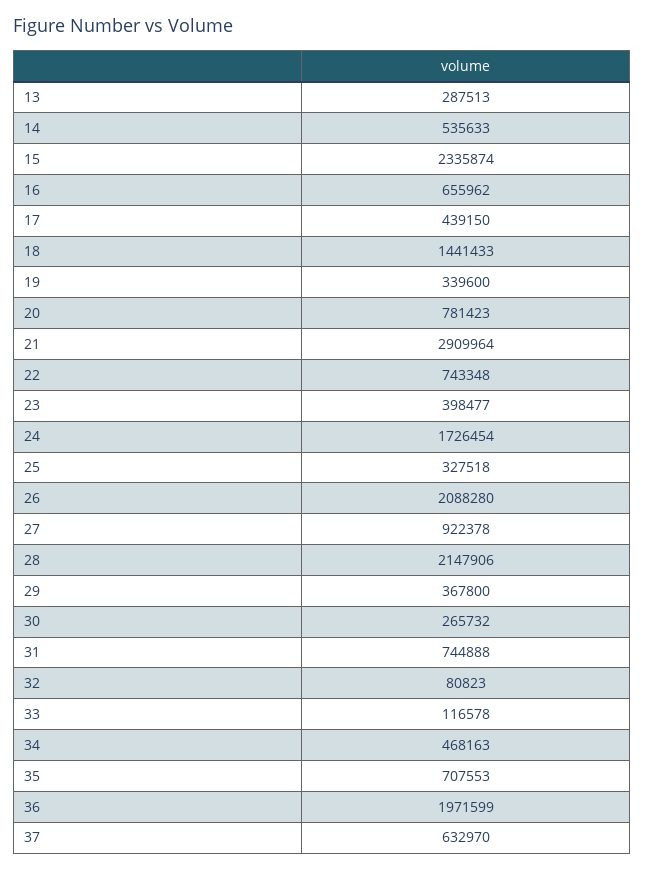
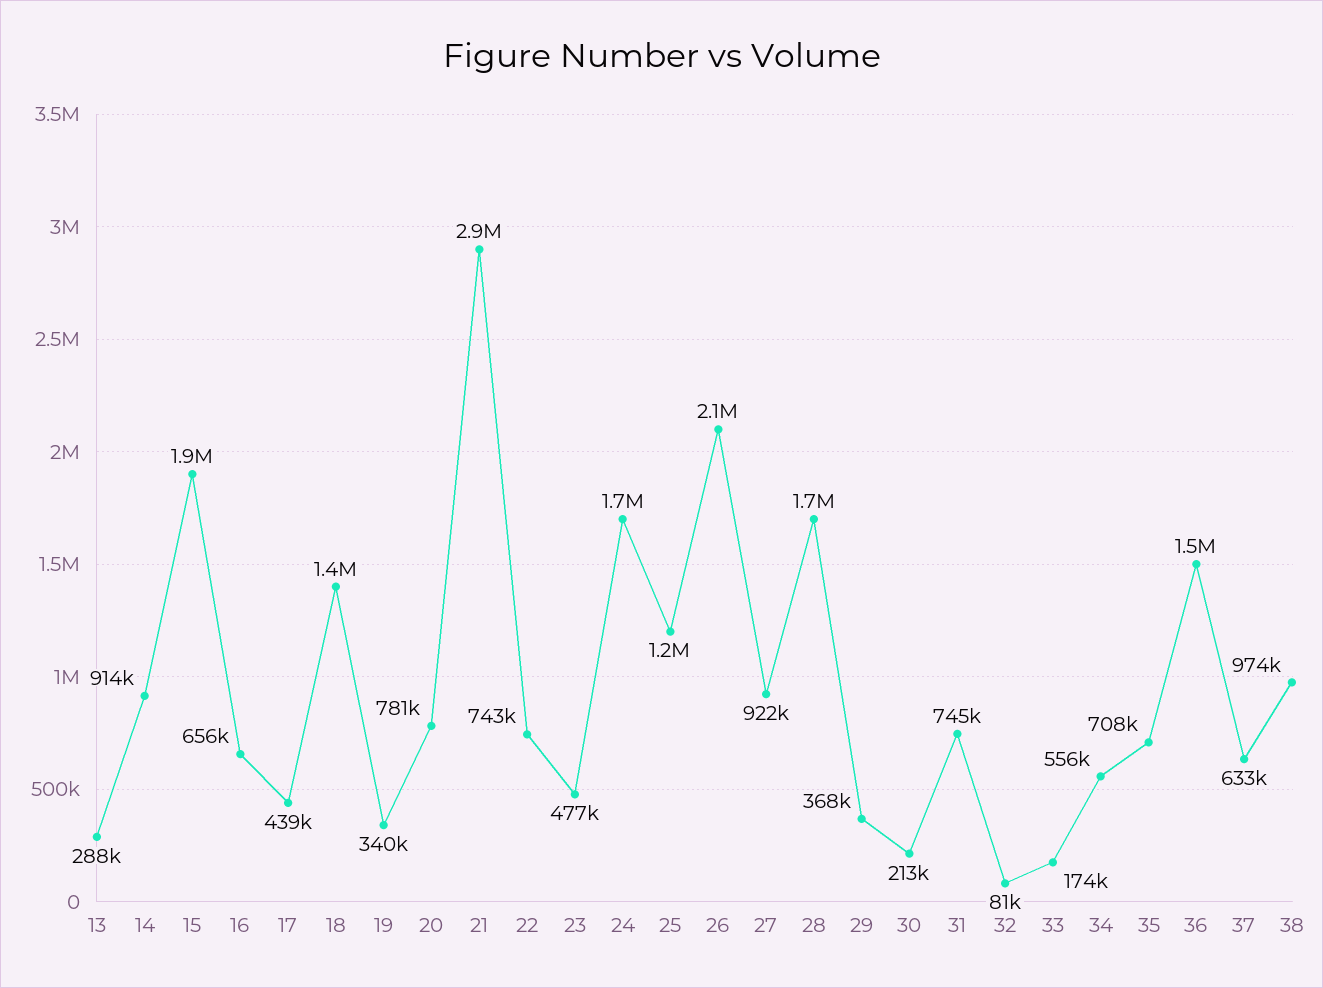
  {
    "13": 287513,
-   "14": 535633,
+   "14": 914000,
-   "15": 2335874,
+   "15": 1900000,
    "16": 655962,
    "17": 439150,
    "18": 1441433,
    "19": 339600,
    "20": 781423,
    "21": 2909964,
    "22": 743348,
-   "23": 398477,
+   "23": 477000,
    "24": 1726454,
-   "25": 327518,
+   "25": 1200000,
    "26": 2088280,
    "27": 922378,
-   "28": 2147906,
+   "28": 1700000,
    "29": 367800,
-   "30": 265732,
+   "30": 213000,
    "31": 744888,
    "32": 80823,
-   "33": 116578,
+   "33": 174000,
-   "34": 468163,
+   "34": 556000,
    "35": 707553,
-   "36": 1971599,
+   "36": 1500000,
-   "37": 632970
+   "37": 632970,
+   "38": 974000
  }

